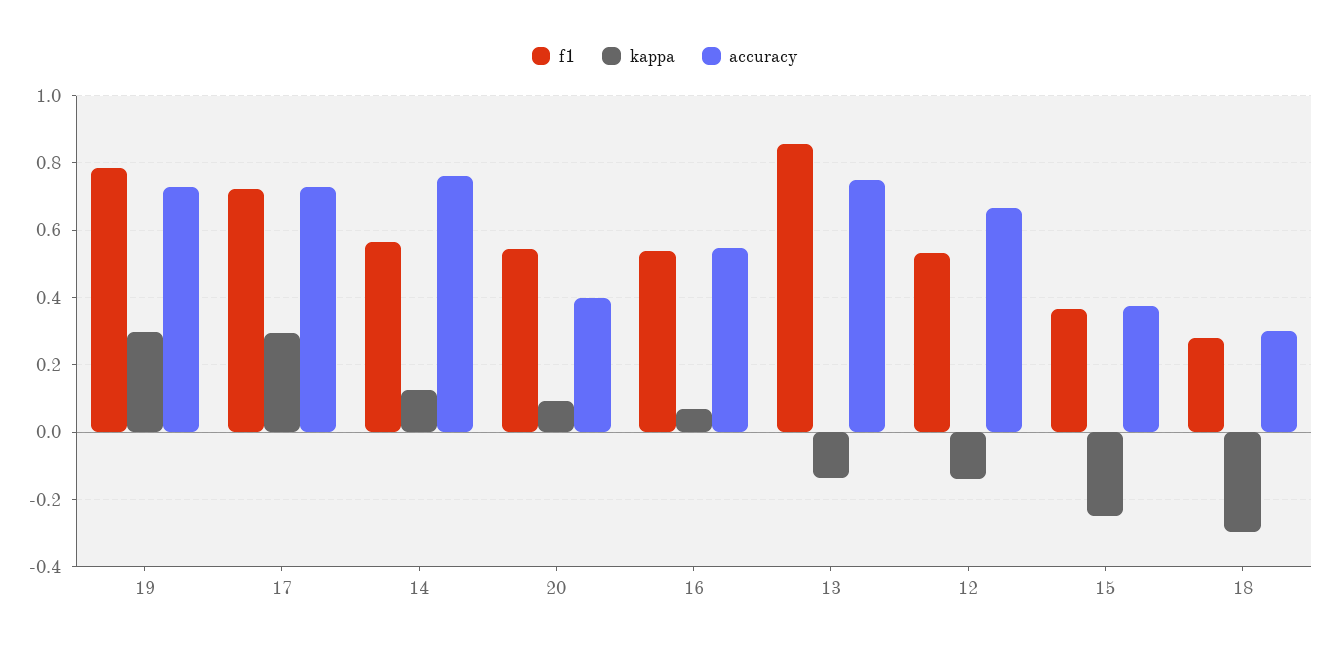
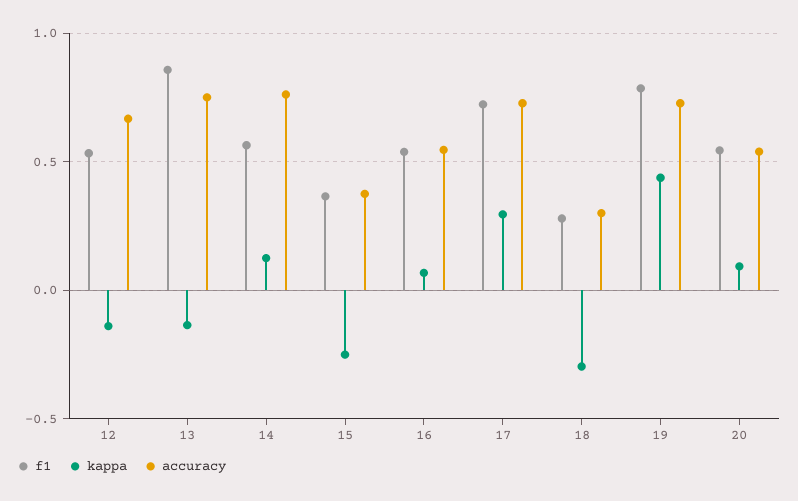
  {
    "f1": {
      "19": 0.78,
      "17": 0.72,
      "14": 0.56,
      "20": 0.54,
      "16": 0.54,
      "13": 0.86,
      "12": 0.54,
      "15": 0.36,
      "18": 0.28
    },
    "kappa": {
-     "19": 0.3,
+     "19": 0.45,
      "17": 0.3,
      "14": 0.12,
      "20": 0.1,
      "16": 0.06,
      "13": -0.14,
      "12": -0.14,
      "15": -0.26,
      "18": -0.3
    },
    "accuracy": {
      "19": 0.72,
      "17": 0.72,
      "14": 0.76,
-     "20": 0.4,
+     "20": 0.55,
      "16": 0.54,
      "13": 0.76,
      "12": 0.66,
      "15": 0.38,
      "18": 0.3
    }
  }

